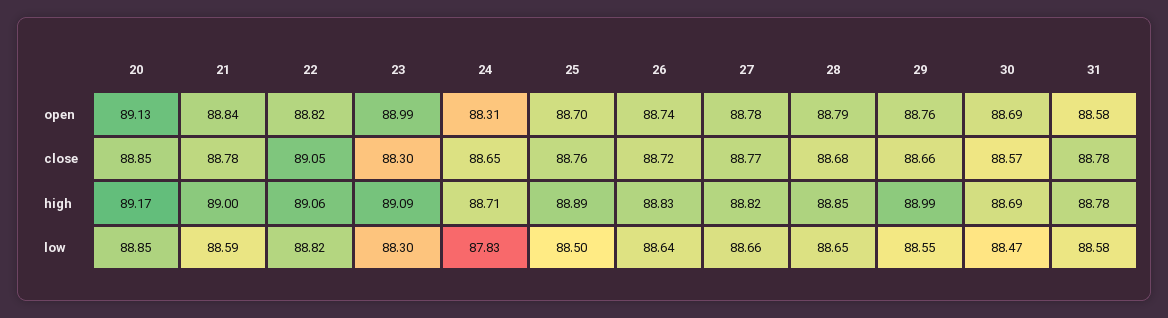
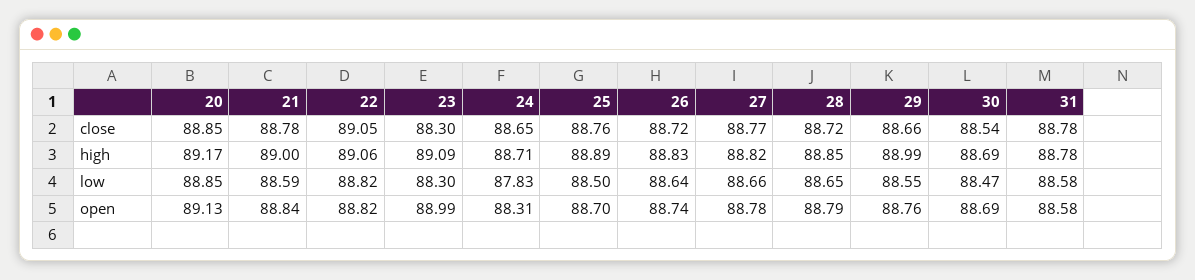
  {
    "20": {
      "open": 89.13,
      "close": 88.85,
      "high": 89.17,
      "low": 88.85
    },
    "21": {
      "open": 88.84,
      "close": 88.78,
      "high": 89,
      "low": 88.59
    },
    "22": {
      "open": 88.82,
      "close": 89.05,
      "high": 89.06,
      "low": 88.82
    },
    "23": {
      "open": 88.99,
      "close": 88.3,
      "high": 89.09,
      "low": 88.3
    },
    "24": {
      "open": 88.31,
      "close": 88.65,
      "high": 88.71,
      "low": 87.83
    },
    "25": {
      "open": 88.7,
      "close": 88.76,
      "high": 88.89,
      "low": 88.5
    },
    "26": {
      "open": 88.74,
      "close": 88.72,
      "high": 88.83,
      "low": 88.64
    },
    "27": {
      "open": 88.78,
      "close": 88.77,
      "high": 88.82,
      "low": 88.66
    },
    "28": {
      "open": 88.79,
-     "close": 88.68,
+     "close": 88.72,
      "high": 88.85,
      "low": 88.65
    },
    "29": {
      "open": 88.76,
      "close": 88.66,
      "high": 88.99,
      "low": 88.55
    },
    "30": {
      "open": 88.69,
-     "close": 88.57,
+     "close": 88.54,
      "high": 88.69,
      "low": 88.47
    },
    "31": {
      "open": 88.58,
      "close": 88.78,
      "high": 88.78,
      "low": 88.58
    }
  }

